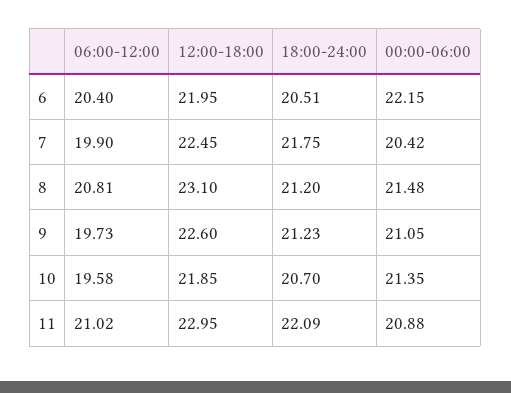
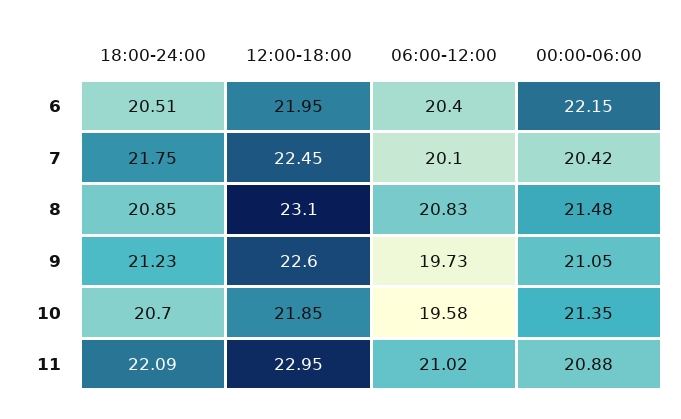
  {
    "06:00-12:00": {
      "6": 20.4,
-     "7": 19.9,
+     "7": 20.1,
-     "8": 20.81,
+     "8": 20.83,
      "9": 19.73,
      "10": 19.58,
      "11": 21.02
    },
    "12:00-18:00": {
      "6": 21.95,
      "7": 22.45,
      "8": 23.1,
      "9": 22.6,
      "10": 21.85,
      "11": 22.95
    },
    "18:00-24:00": {
      "6": 20.51,
      "7": 21.75,
-     "8": 21.2,
+     "8": 20.85,
      "9": 21.23,
      "10": 20.7,
      "11": 22.09
    },
    "00:00-06:00": {
      "6": 22.15,
      "7": 20.42,
      "8": 21.48,
      "9": 21.05,
      "10": 21.35,
      "11": 20.88
    }
  }

